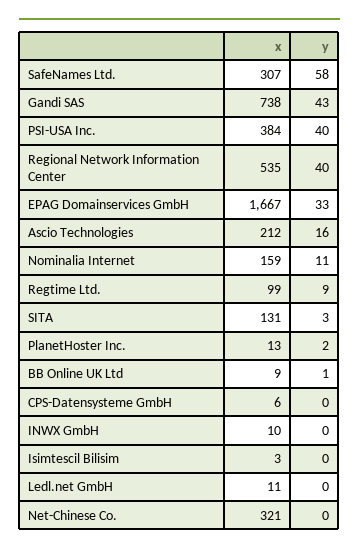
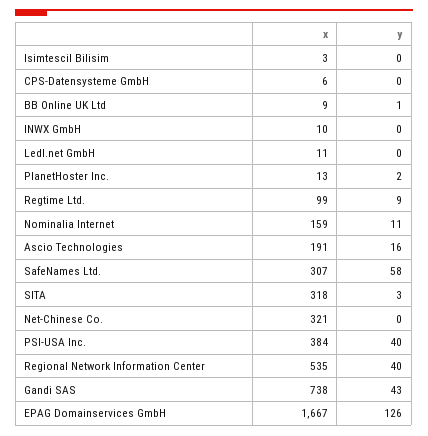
  {
    "x": {
      "SafeNames Ltd.": 307,
      "Gandi SAS": 738,
      "PSI-USA Inc.": 384,
      "Regional Network Information Center": 535,
      "EPAG Domainservices GmbH": 1667,
-     "Ascio Technologies": 212,
+     "Ascio Technologies": 191,
      "Nominalia Internet": 159,
      "Regtime Ltd.": 99,
-     "SITA": 131,
+     "SITA": 318,
      "PlanetHoster Inc.": 13,
      "BB Online UK Ltd": 9,
      "CPS-Datensysteme GmbH": 6,
      "INWX GmbH": 10,
      "Isimtescil Bilisim": 3,
      "Ledl.net GmbH": 11,
      "Net-Chinese Co.": 321
    },
    "y": {
      "SafeNames Ltd.": 58,
      "Gandi SAS": 43,
      "PSI-USA Inc.": 40,
      "Regional Network Information Center": 40,
-     "EPAG Domainservices GmbH": 33,
+     "EPAG Domainservices GmbH": 126,
      "Ascio Technologies": 16,
      "Nominalia Internet": 11,
      "Regtime Ltd.": 9,
      "SITA": 3,
      "PlanetHoster Inc.": 2,
      "BB Online UK Ltd": 1,
      "CPS-Datensysteme GmbH": 0,
      "INWX GmbH": 0,
      "Isimtescil Bilisim": 0,
      "Ledl.net GmbH": 0,
      "Net-Chinese Co.": 0
    }
  }

